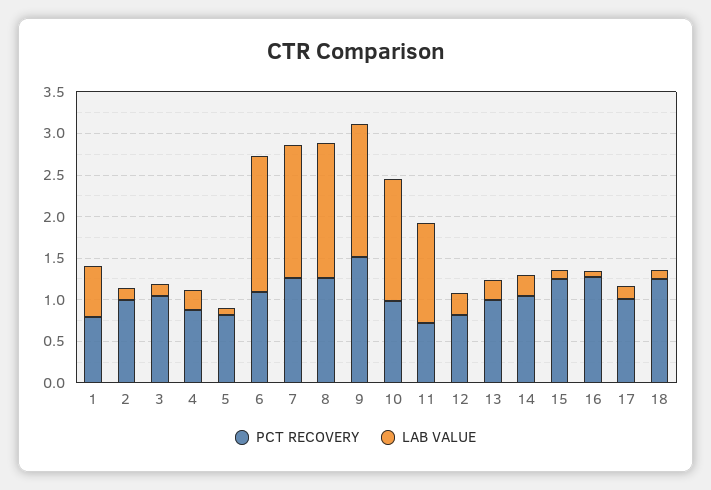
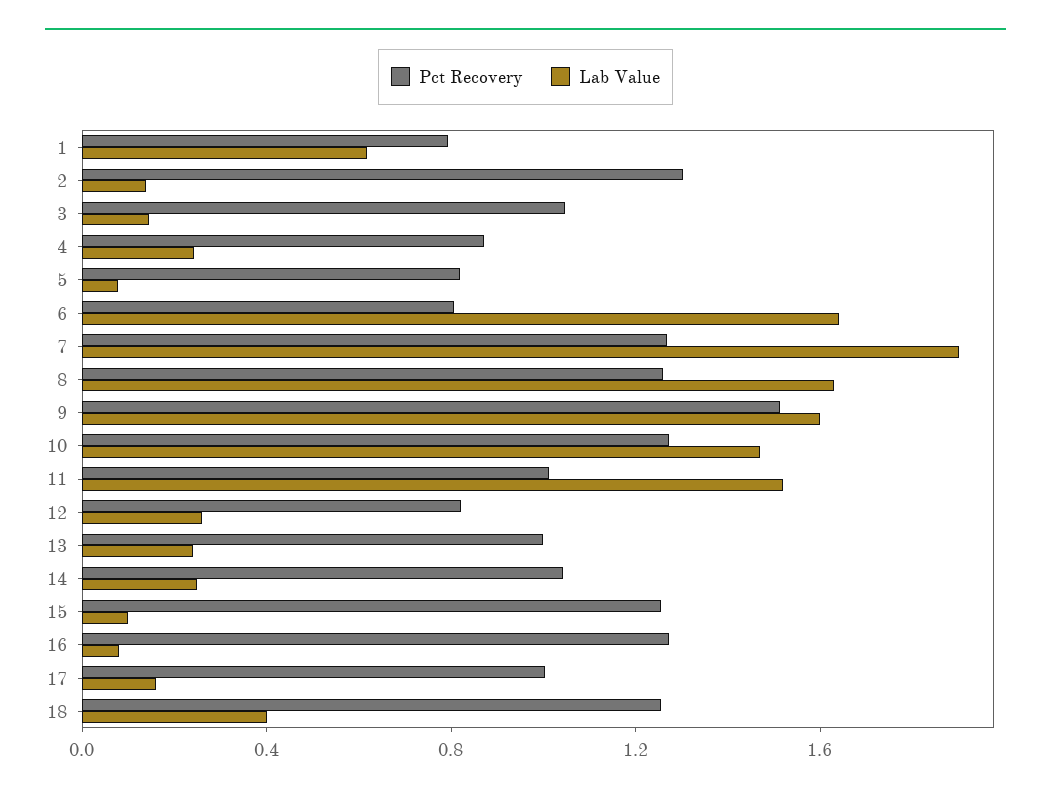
  {
    "PCT RECOVERY": {
      "1": 0.8,
-     "2": 1,
+     "2": 1.3,
      "3": 1,
      "4": 0.9,
      "5": 0.8,
-     "6": 1.1,
+     "6": 0.8,
      "7": 1.3,
      "8": 1.3,
      "9": 1.5,
-     "10": 1,
+     "10": 1.3,
-     "11": 0.7,
+     "11": 1,
      "12": 0.8,
      "13": 1,
      "14": 1,
      "15": 1.3,
      "16": 1.3,
      "17": 1,
      "18": 1.3
    },
    "LAB VALUE": {
      "1": 0.6,
      "2": 0.1,
      "3": 0.1,
      "4": 0.2,
      "5": 0.1,
      "6": 1.6,
-     "7": 1.6,
+     "7": 1.9,
      "8": 1.6,
      "9": 1.6,
      "10": 1.5,
-     "11": 1.2,
+     "11": 1.5,
      "12": 0.3,
      "13": 0.2,
      "14": 0.3,
      "15": 0.1,
      "16": 0.1,
      "17": 0.2,
-     "18": 0.1
+     "18": 0.4
    }
  }

